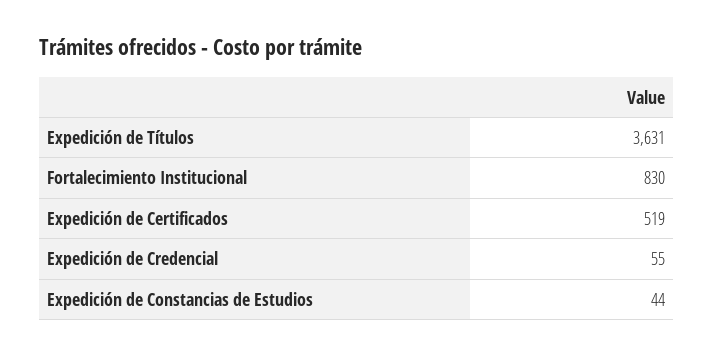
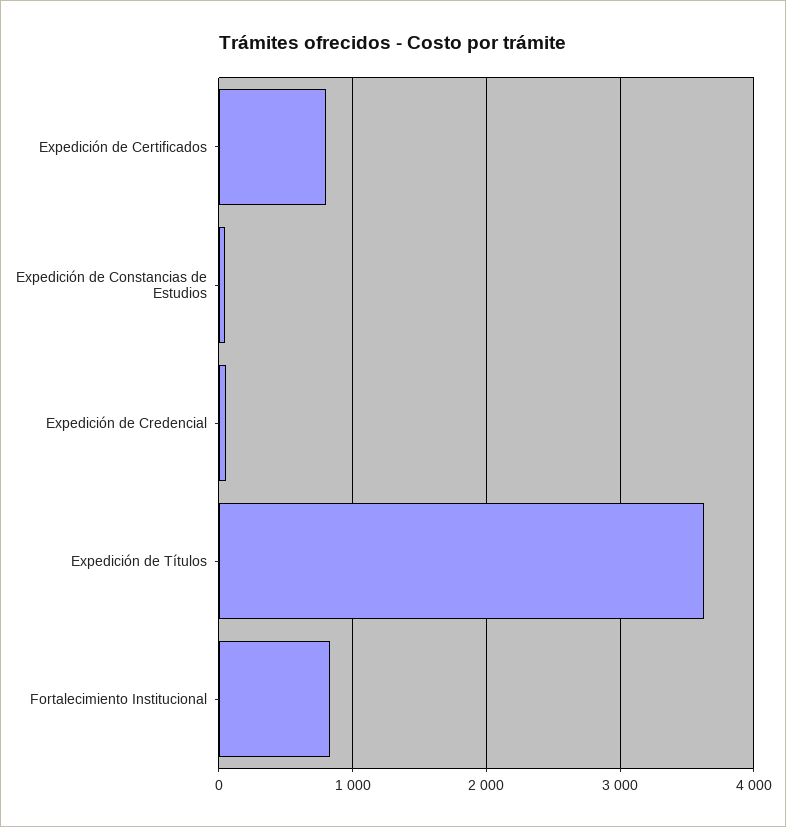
  {
    "Expedición de Títulos": 3631,
    "Fortalecimiento Institucional": 830,
-   "Expedición de Certificados": 519,
+   "Expedición de Certificados": 800,
    "Expedición de Credencial": 55,
    "Expedición de Constancias de Estudios": 44
  }

